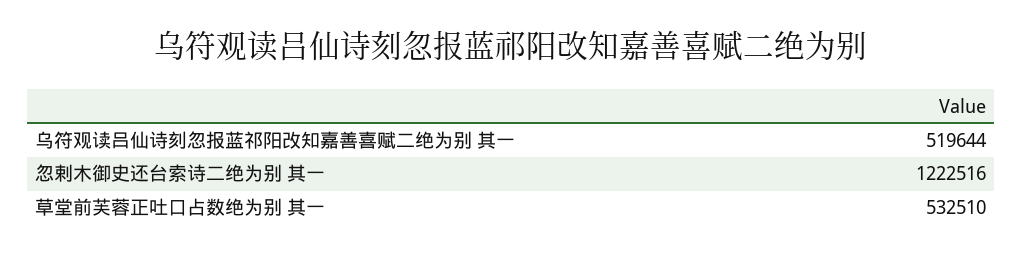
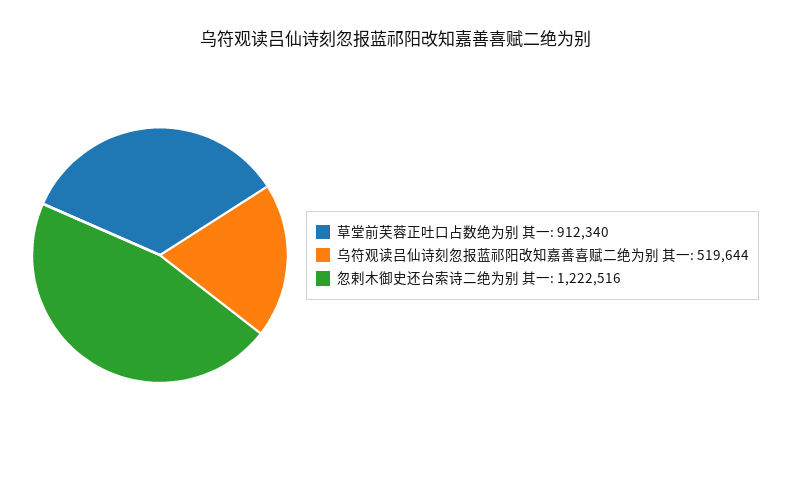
  {
    "乌符观读吕仙诗刻忽报蓝祁阳改知嘉善喜赋二绝为别 其一": 519644,
    "忽剌木御史还台索诗二绝为别 其一": 1222516,
-   "草堂前芙蓉正吐口占数绝为别 其一": 532510
+   "草堂前芙蓉正吐口占数绝为别 其一": 912340
  }

